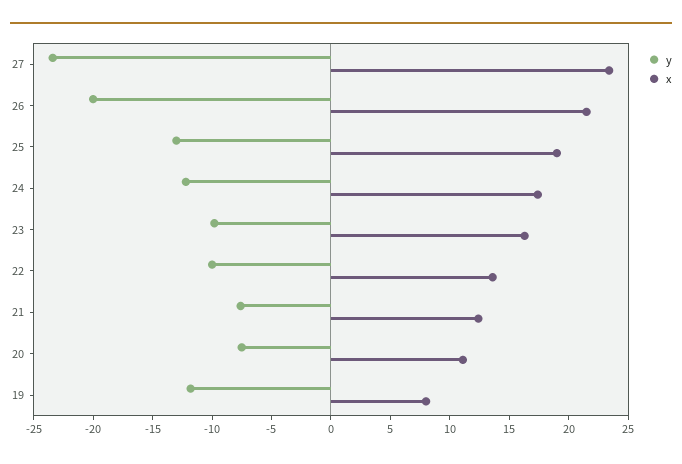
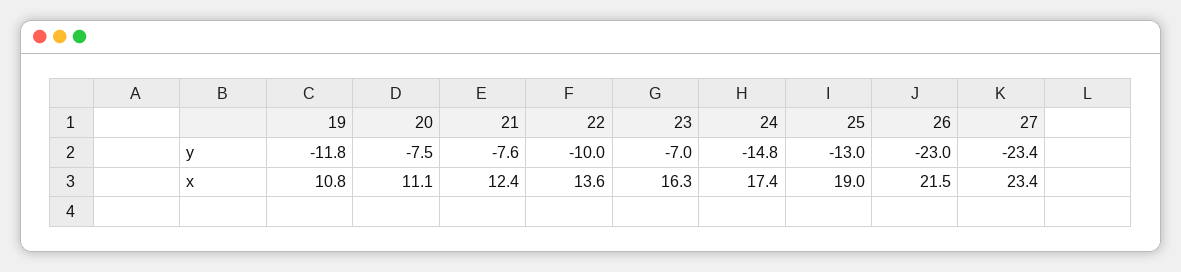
  {
    "y": {
      "27": -23.4,
-     "26": -20,
+     "26": -23,
      "25": -13,
-     "24": -12,
+     "24": -14.8,
-     "23": -10,
+     "23": -7,
      "22": -10,
      "21": -7.6,
      "20": -7.5,
      "19": -11.8
    },
    "x": {
      "27": 23.4,
      "26": 21.5,
      "25": 19,
      "24": 17.4,
      "23": 16.3,
      "22": 13.6,
      "21": 12.4,
      "20": 11.1,
-     "19": 8
+     "19": 10.8
    }
  }

